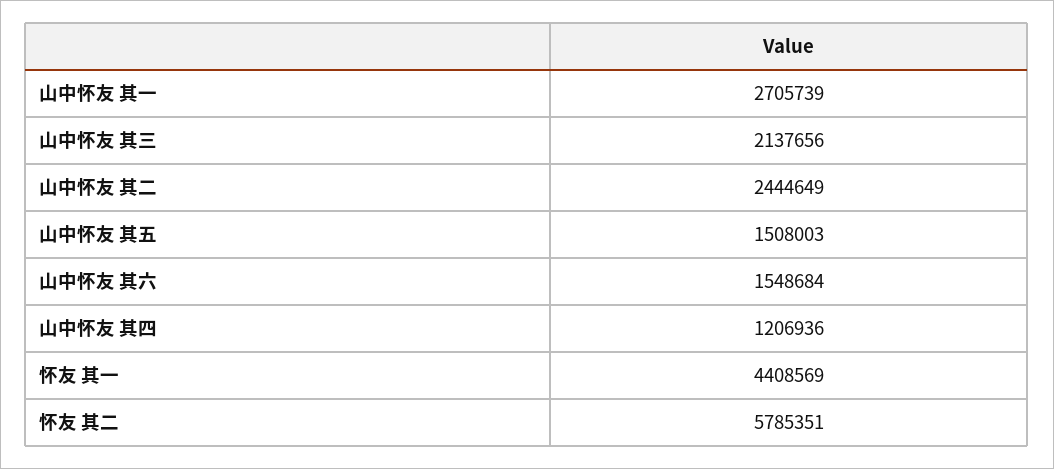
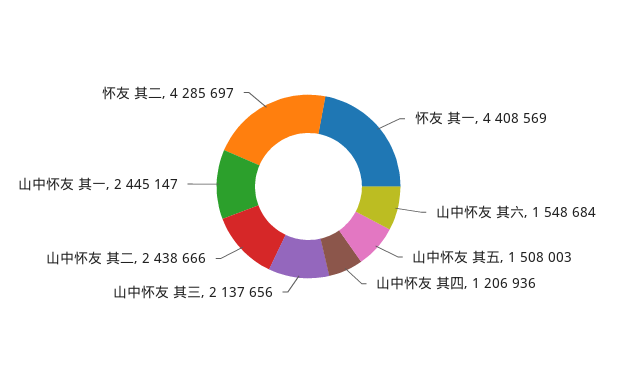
  {
-   "山中怀友 其一": 2705739,
+   "山中怀友 其一": 2445147,
    "山中怀友 其三": 2137656,
-   "山中怀友 其二": 2444649,
+   "山中怀友 其二": 2438666,
    "山中怀友 其五": 1508003,
    "山中怀友 其六": 1548684,
    "山中怀友 其四": 1206936,
    "怀友 其一": 4408569,
-   "怀友 其二": 5785351
+   "怀友 其二": 4285697
  }

